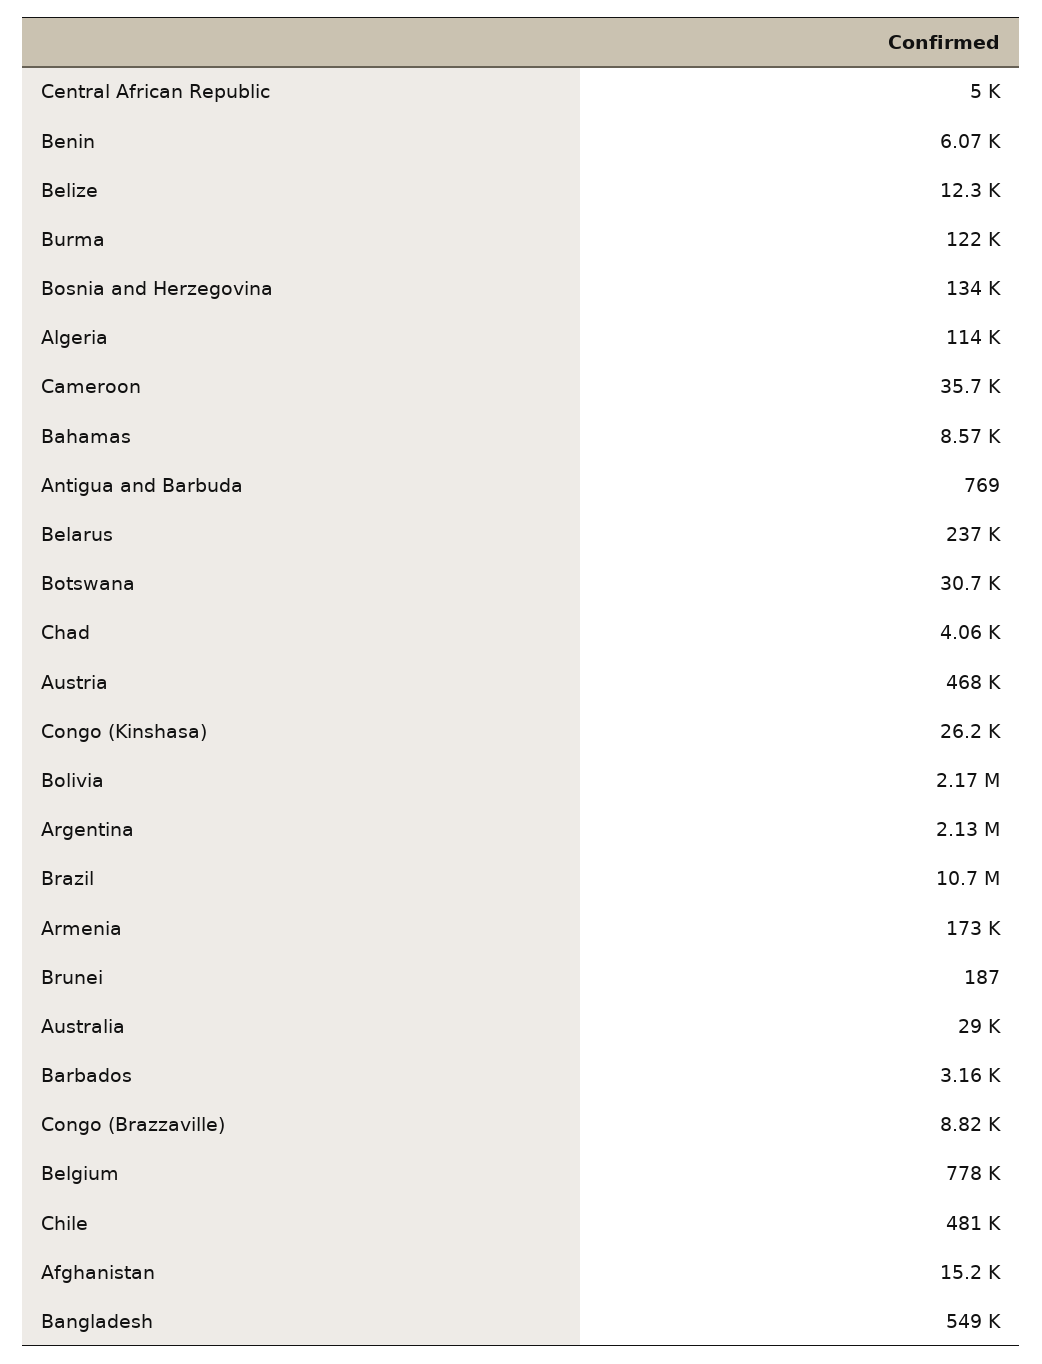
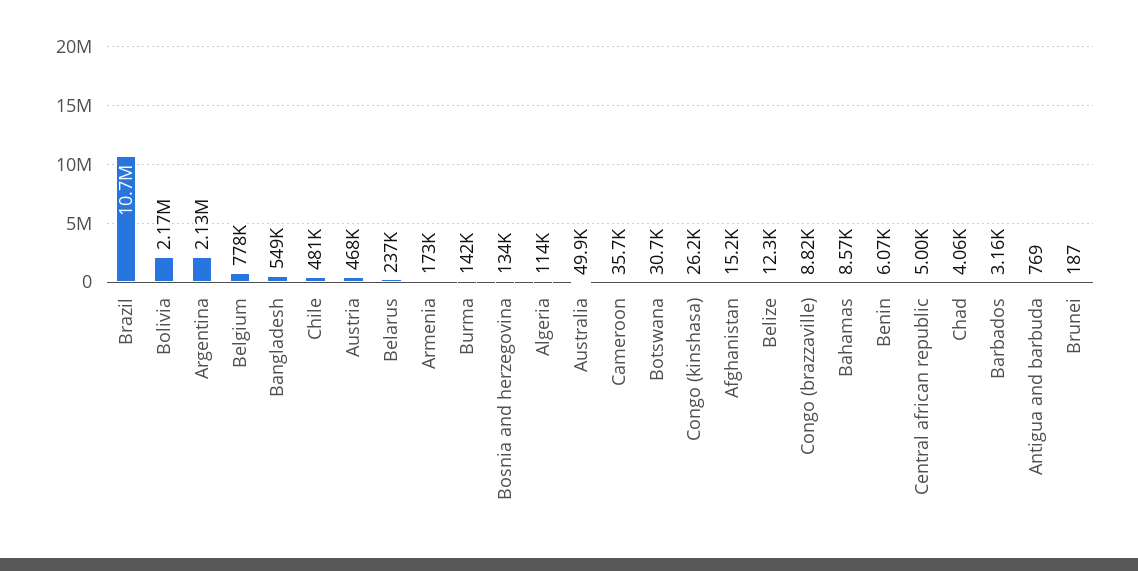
  {
    "Central African Republic": 5000,
    "Benin": 6070,
    "Belize": 12300,
-   "Burma": 122000,
+   "Burma": 142000,
    "Bosnia and Herzegovina": 134000,
    "Algeria": 114000,
    "Cameroon": 35700,
    "Bahamas": 8570,
    "Antigua and Barbuda": 769,
    "Belarus": 237000,
    "Botswana": 30700,
    "Chad": 4060,
    "Austria": 468000,
    "Congo (Kinshasa)": 26200,
    "Bolivia": 2170000,
    "Argentina": 2130000,
    "Brazil": 10700000,
    "Armenia": 173000,
    "Brunei": 187,
-   "Australia": 29000,
+   "Australia": 49900,
    "Barbados": 3160,
    "Congo (Brazzaville)": 8820,
    "Belgium": 778000,
    "Chile": 481000,
    "Afghanistan": 15200,
    "Bangladesh": 549000
  }

